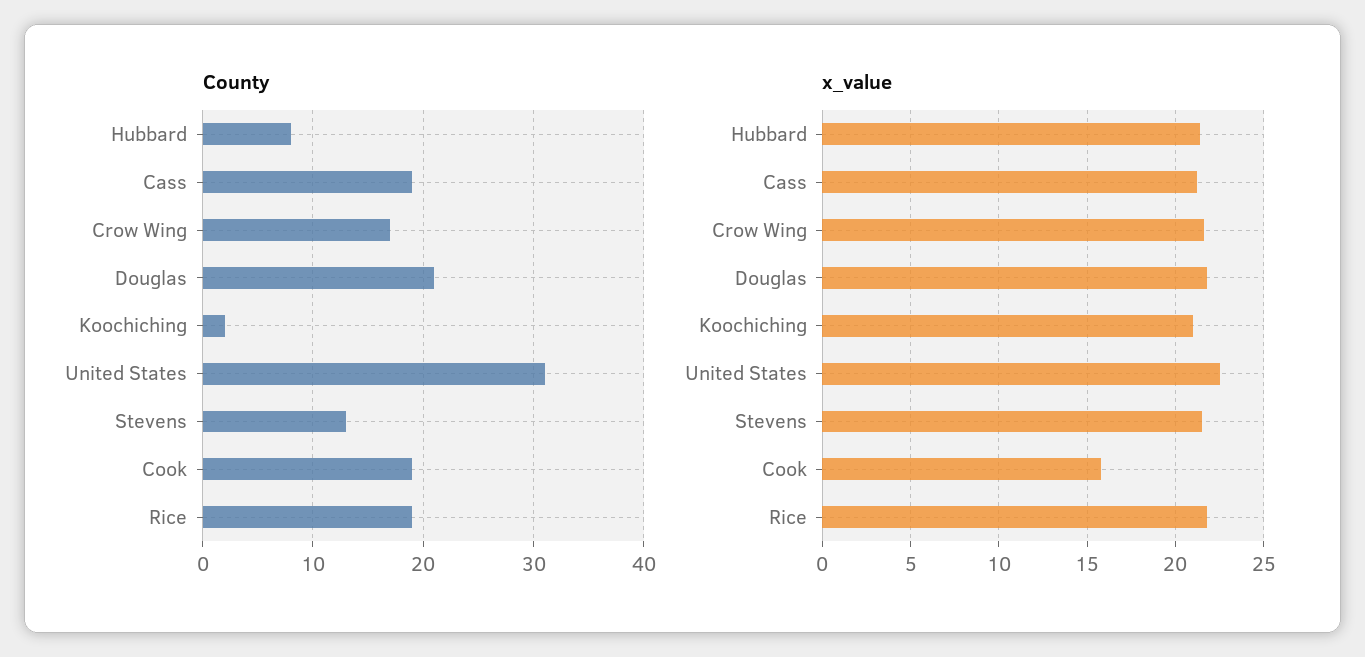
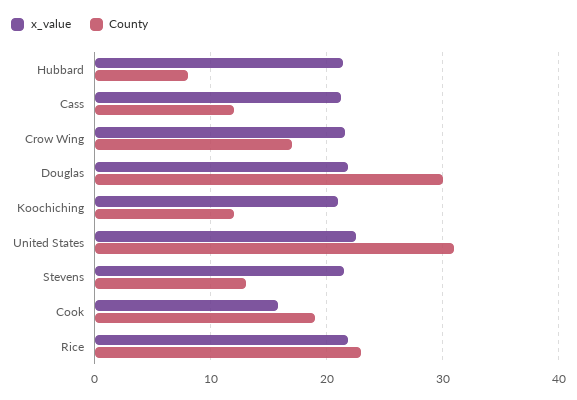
  {
    "County": {
      "Hubbard": 8,
-     "Cass": 19,
+     "Cass": 12,
      "Crow Wing": 17,
-     "Douglas": 21,
+     "Douglas": 30,
-     "Koochiching": 2,
+     "Koochiching": 12,
      "United States": 31,
      "Stevens": 13,
      "Cook": 19,
-     "Rice": 19
+     "Rice": 23
    },
    "x_value": {
      "Hubbard": 21.5,
      "Cass": 21,
      "Crow Wing": 21.5,
      "Douglas": 22,
      "Koochiching": 21,
      "United States": 22.5,
      "Stevens": 21.5,
      "Cook": 16,
      "Rice": 22
    }
  }

